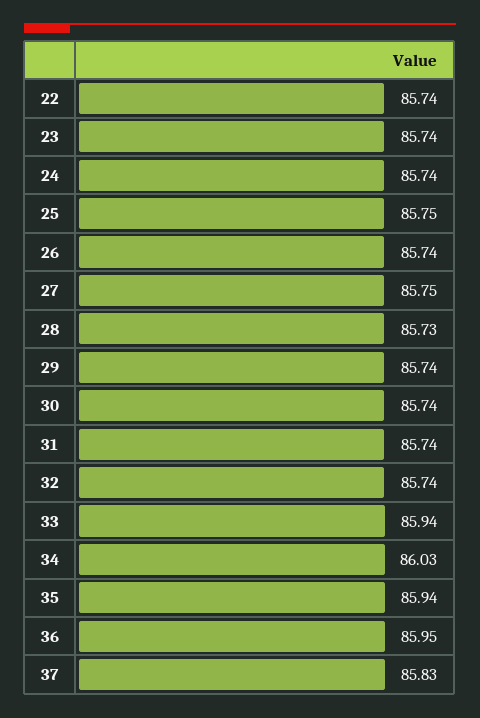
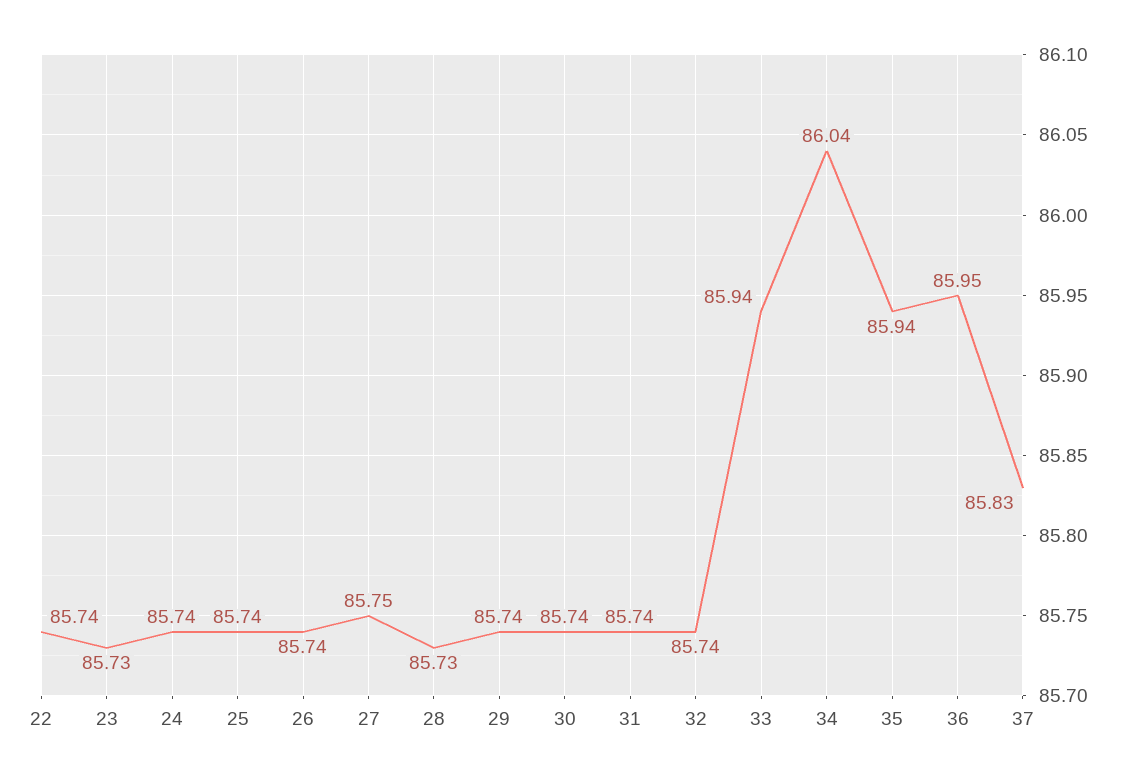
  {
    "22": 85.74,
-   "23": 85.74,
+   "23": 85.73,
    "24": 85.74,
-   "25": 85.75,
+   "25": 85.74,
    "26": 85.74,
    "27": 85.75,
    "28": 85.73,
    "29": 85.74,
    "30": 85.74,
    "31": 85.74,
    "32": 85.74,
    "33": 85.94,
-   "34": 86.03,
+   "34": 86.04,
    "35": 85.94,
    "36": 85.95,
    "37": 85.83
  }

